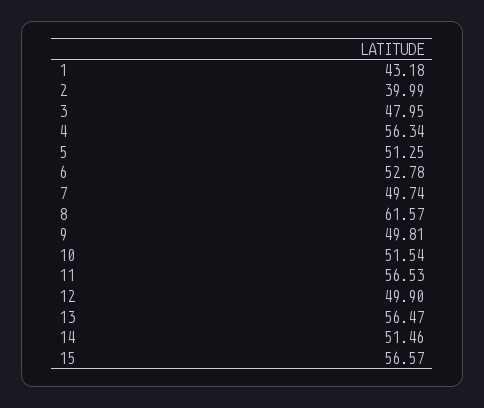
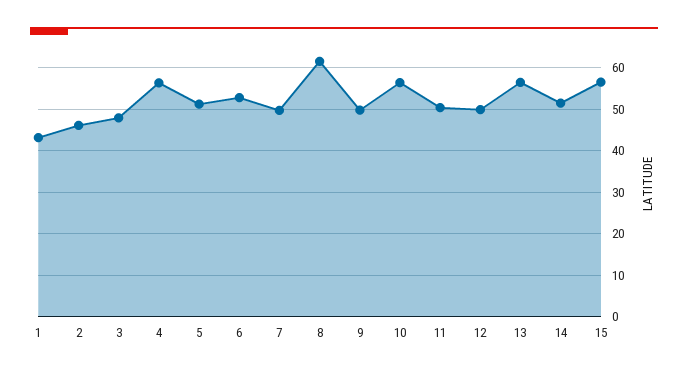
  {
    "1": 43.18,
-   "2": 39.99,
+   "2": 46,
    "3": 47.95,
    "4": 56.34,
    "5": 51.25,
    "6": 52.78,
    "7": 49.74,
    "8": 61.57,
    "9": 49.81,
-   "10": 51.54,
+   "10": 56,
-   "11": 56.53,
+   "11": 50,
    "12": 49.9,
    "13": 56.47,
    "14": 51.46,
    "15": 56.57
  }

